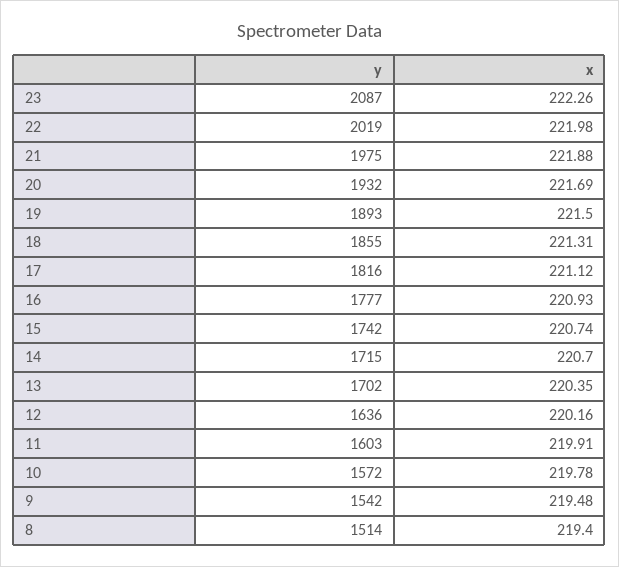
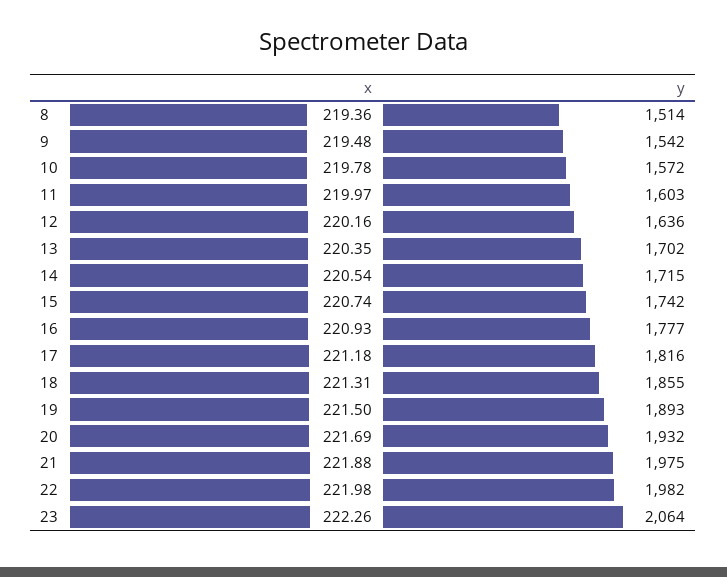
  {
    "y": {
-     "23": 2087,
+     "23": 2064,
-     "22": 2019,
+     "22": 1982,
      "21": 1975,
      "20": 1932,
      "19": 1893,
      "18": 1855,
      "17": 1816,
      "16": 1777,
      "15": 1742,
      "14": 1715,
      "13": 1702,
      "12": 1636,
      "11": 1603,
      "10": 1572,
      "9": 1542,
      "8": 1514
    },
    "x": {
      "23": 222.26,
      "22": 221.98,
      "21": 221.88,
      "20": 221.69,
      "19": 221.5,
      "18": 221.31,
-     "17": 221.12,
+     "17": 221.18,
      "16": 220.93,
      "15": 220.74,
-     "14": 220.7,
+     "14": 220.54,
      "13": 220.35,
      "12": 220.16,
-     "11": 219.91,
+     "11": 219.97,
      "10": 219.78,
      "9": 219.48,
-     "8": 219.4
+     "8": 219.36
    }
  }

